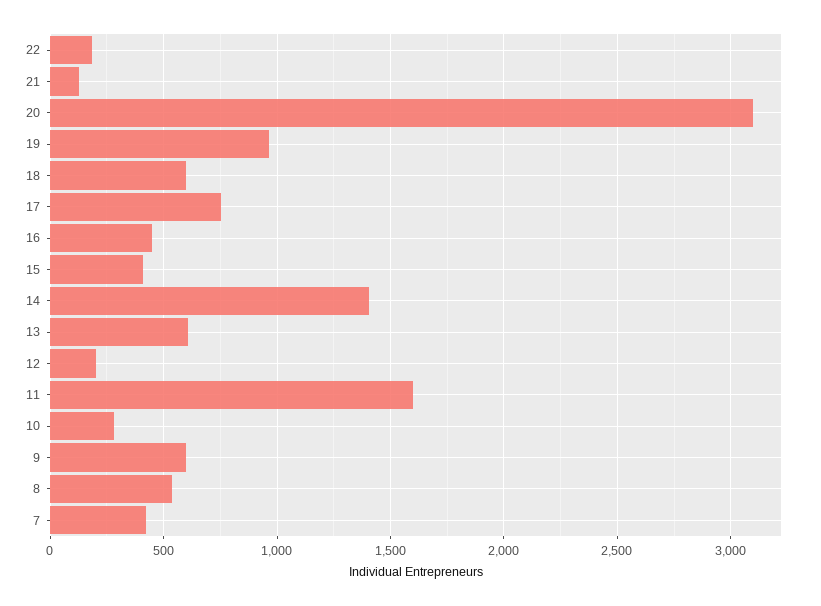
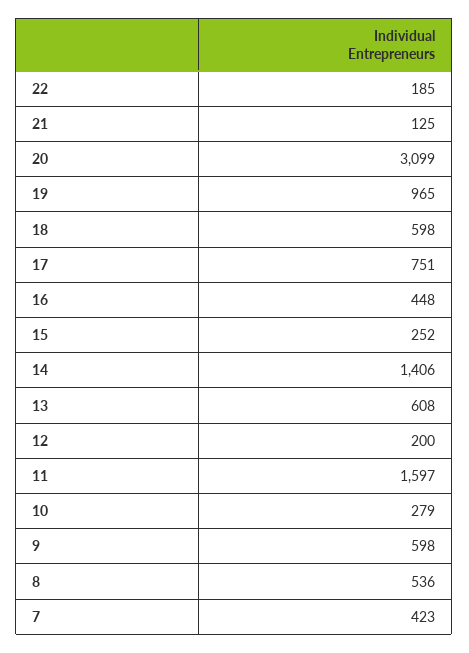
  {
    "22": 185,
    "21": 125,
    "20": 3099,
    "19": 965,
    "18": 598,
    "17": 751,
    "16": 448,
-   "15": 400,
+   "15": 252,
    "14": 1406,
    "13": 608,
    "12": 200,
    "11": 1597,
    "10": 279,
    "9": 598,
    "8": 536,
    "7": 423
  }

